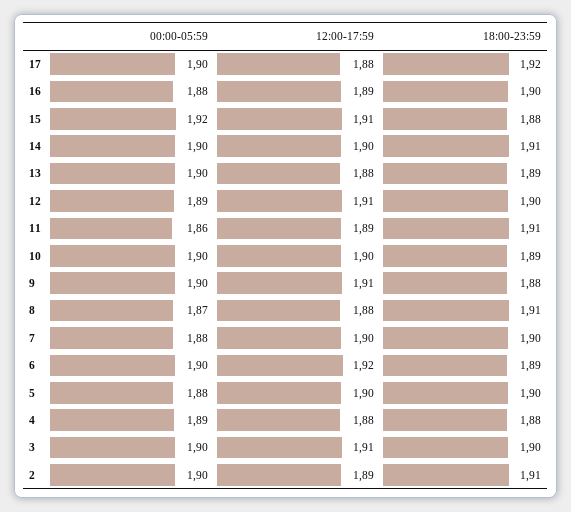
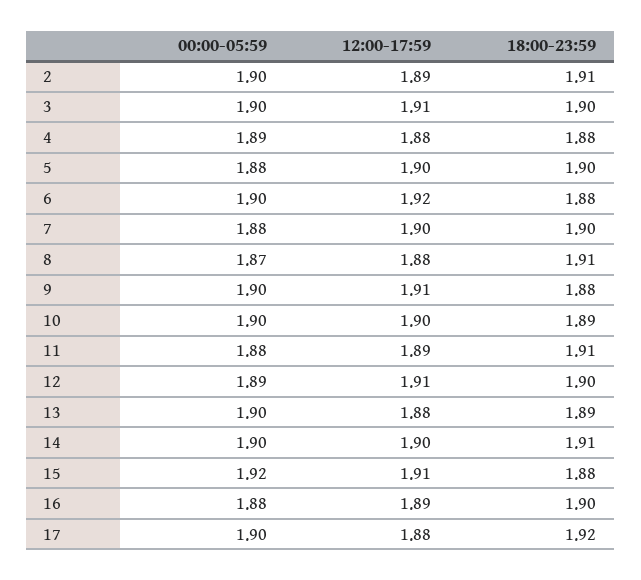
  {
    "00:00-05:59": {
      "17": 1.9,
      "16": 1.88,
      "15": 1.92,
      "14": 1.9,
      "13": 1.9,
      "12": 1.89,
-     "11": 1.86,
+     "11": 1.88,
      "10": 1.9,
      "9": 1.9,
      "8": 1.87,
      "7": 1.88,
      "6": 1.9,
      "5": 1.88,
      "4": 1.89,
      "3": 1.9,
      "2": 1.9
    },
    "12:00-17:59": {
      "17": 1.88,
      "16": 1.89,
      "15": 1.91,
      "14": 1.9,
      "13": 1.88,
      "12": 1.91,
      "11": 1.89,
      "10": 1.9,
      "9": 1.91,
      "8": 1.88,
      "7": 1.9,
      "6": 1.92,
      "5": 1.9,
      "4": 1.88,
      "3": 1.91,
      "2": 1.89
    },
    "18:00-23:59": {
      "17": 1.92,
      "16": 1.9,
      "15": 1.88,
      "14": 1.91,
      "13": 1.89,
      "12": 1.9,
      "11": 1.91,
      "10": 1.89,
      "9": 1.88,
      "8": 1.91,
      "7": 1.9,
-     "6": 1.89,
+     "6": 1.88,
      "5": 1.9,
      "4": 1.88,
      "3": 1.9,
      "2": 1.91
    }
  }

